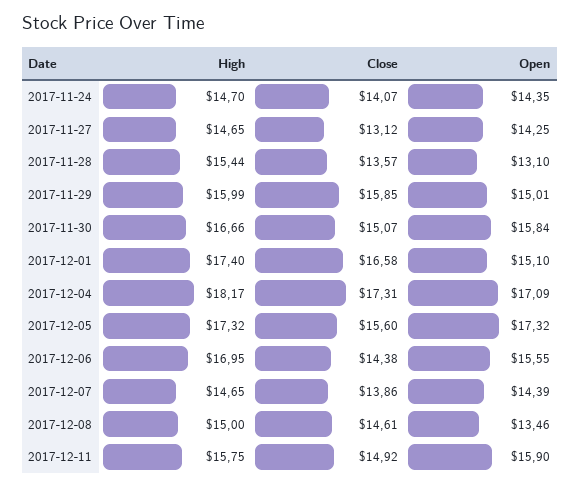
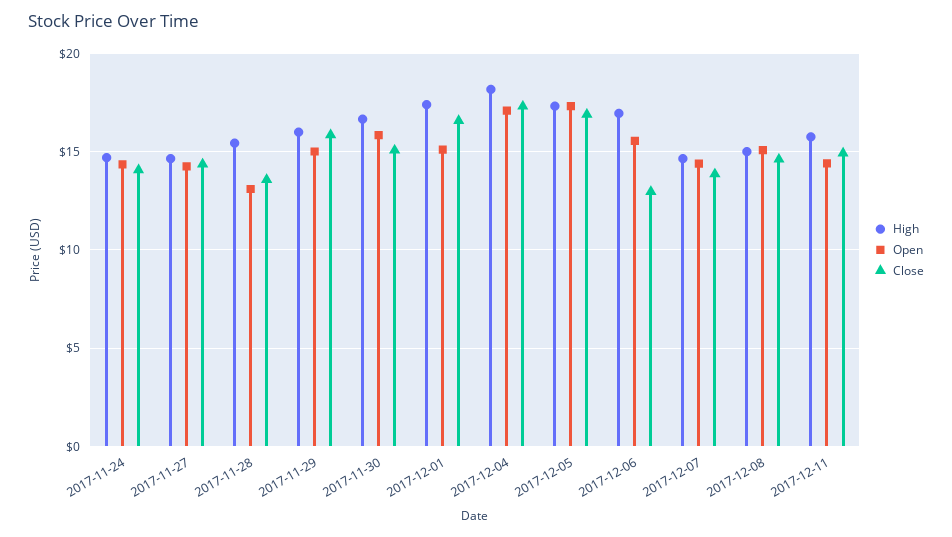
  {
    "High": {
      "2017-11-24": 14.7,
      "2017-11-27": 14.65,
      "2017-11-28": 15.44,
      "2017-11-29": 15.99,
      "2017-11-30": 16.66,
      "2017-12-01": 17.4,
      "2017-12-04": 18.17,
      "2017-12-05": 17.32,
      "2017-12-06": 16.95,
      "2017-12-07": 14.65,
      "2017-12-08": 15,
      "2017-12-11": 15.75
    },
    "Close": {
      "2017-11-24": 14.07,
-     "2017-11-27": 13.12,
+     "2017-11-27": 14.5,
      "2017-11-28": 13.57,
      "2017-11-29": 15.85,
      "2017-11-30": 15.07,
      "2017-12-01": 16.58,
      "2017-12-04": 17.31,
-     "2017-12-05": 15.6,
+     "2017-12-05": 17,
-     "2017-12-06": 14.38,
+     "2017-12-06": 13,
      "2017-12-07": 13.86,
      "2017-12-08": 14.61,
      "2017-12-11": 14.92
    },
    "Open": {
      "2017-11-24": 14.35,
      "2017-11-27": 14.25,
      "2017-11-28": 13.1,
      "2017-11-29": 15.01,
      "2017-11-30": 15.84,
      "2017-12-01": 15.1,
      "2017-12-04": 17.09,
      "2017-12-05": 17.32,
      "2017-12-06": 15.55,
      "2017-12-07": 14.39,
-     "2017-12-08": 13.46,
+     "2017-12-08": 15,
-     "2017-12-11": 15.9
+     "2017-12-11": 14.5
    }
  }

